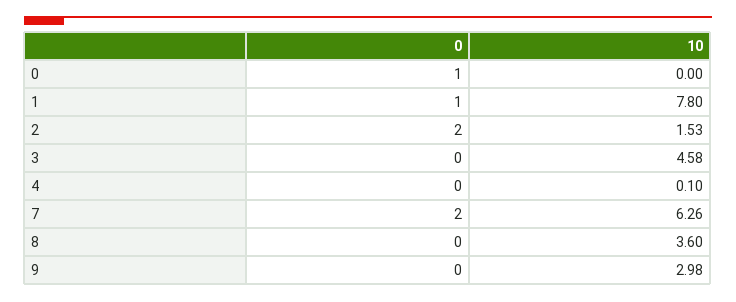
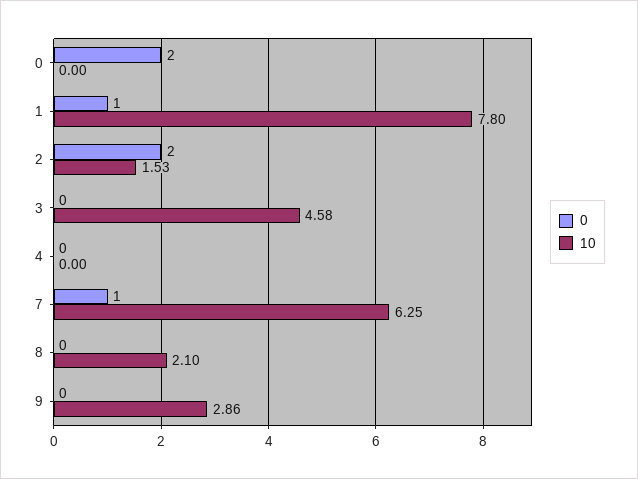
  {
    "0": {
-     "0": 1,
+     "0": 2,
      "1": 1,
      "2": 2,
      "3": 0,
      "4": 0,
-     "7": 2,
+     "7": 1,
      "8": 0,
      "9": 0
    },
    "10": {
      "0": 0,
      "1": 7.8,
      "2": 1.53,
      "3": 4.58,
-     "4": 0.1,
+     "4": 0,
-     "7": 6.26,
+     "7": 6.25,
-     "8": 3.6,
+     "8": 2.1,
-     "9": 2.98
+     "9": 2.86
    }
  }

